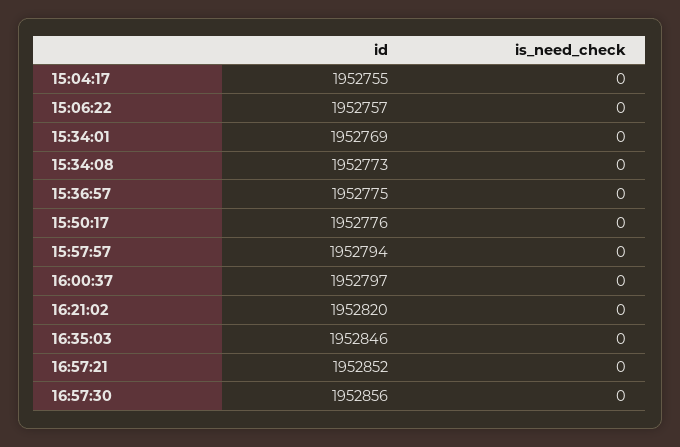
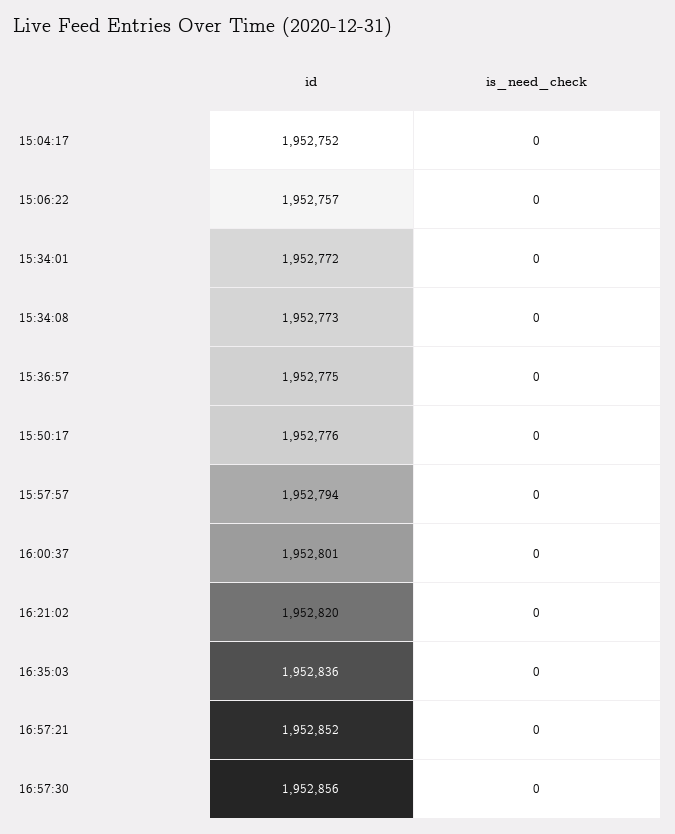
  {
    "id": {
-     "15:04:17": 1952755,
+     "15:04:17": 1952752,
      "15:06:22": 1952757,
-     "15:34:01": 1952769,
+     "15:34:01": 1952772,
      "15:34:08": 1952773,
      "15:36:57": 1952775,
      "15:50:17": 1952776,
      "15:57:57": 1952794,
-     "16:00:37": 1952797,
+     "16:00:37": 1952801,
      "16:21:02": 1952820,
-     "16:35:03": 1952846,
+     "16:35:03": 1952836,
      "16:57:21": 1952852,
      "16:57:30": 1952856
    },
    "is_need_check": {
      "15:04:17": 0,
      "15:06:22": 0,
      "15:34:01": 0,
      "15:34:08": 0,
      "15:36:57": 0,
      "15:50:17": 0,
      "15:57:57": 0,
      "16:00:37": 0,
      "16:21:02": 0,
      "16:35:03": 0,
      "16:57:21": 0,
      "16:57:30": 0
    }
  }

